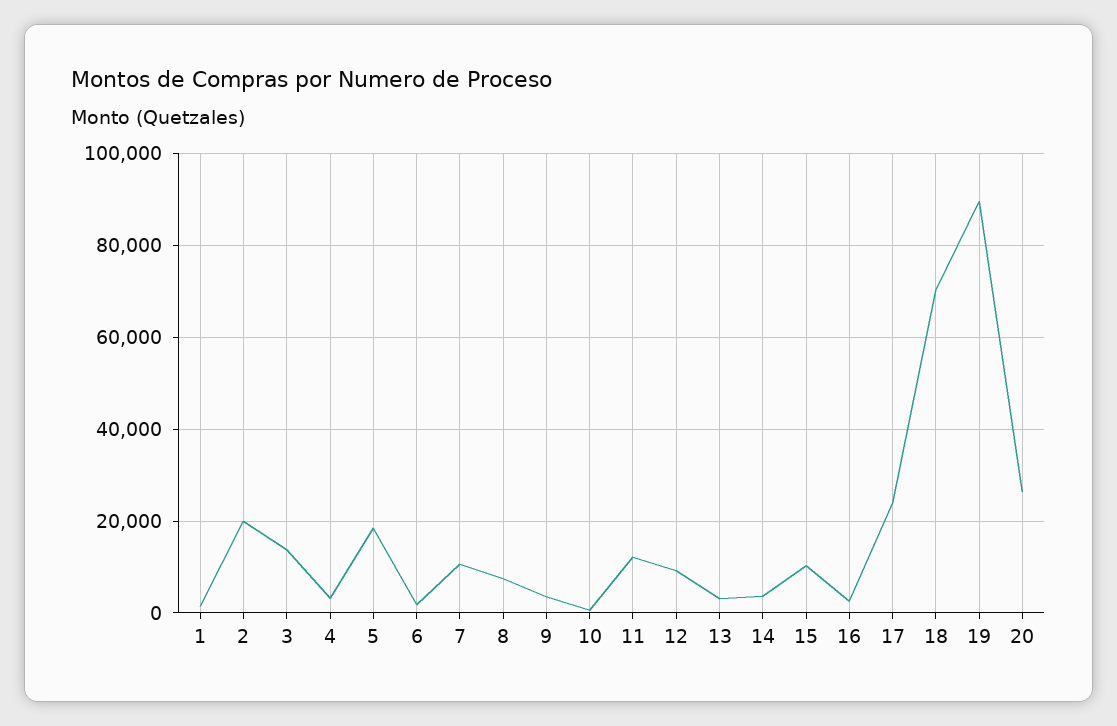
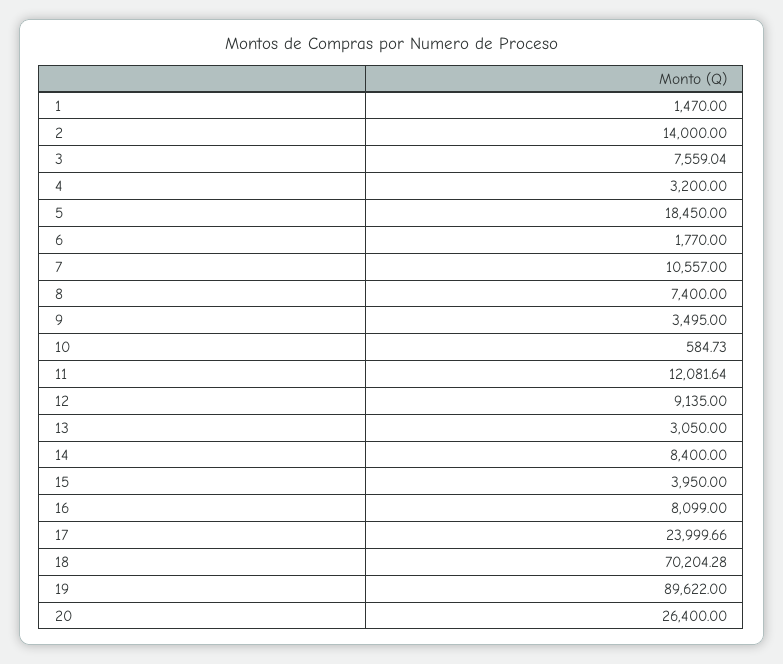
  {
    "1": 1470,
-   "2": 20000,
+   "2": 14000,
-   "3": 14000,
+   "3": 7559.04,
    "4": 3200,
    "5": 18450,
    "6": 1770,
    "7": 10557,
    "8": 7400,
    "9": 3495,
    "10": 584.73,
    "11": 12081.64,
    "12": 9135,
    "13": 3050,
-   "14": 4000,
+   "14": 8400,
-   "15": 10000,
+   "15": 3950,
-   "16": 2000,
+   "16": 8099,
    "17": 23999.66,
    "18": 70204.28,
    "19": 89622,
    "20": 26400
  }

